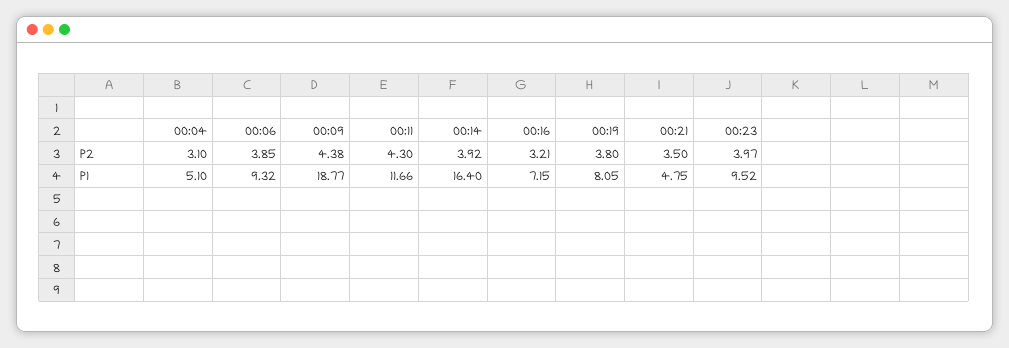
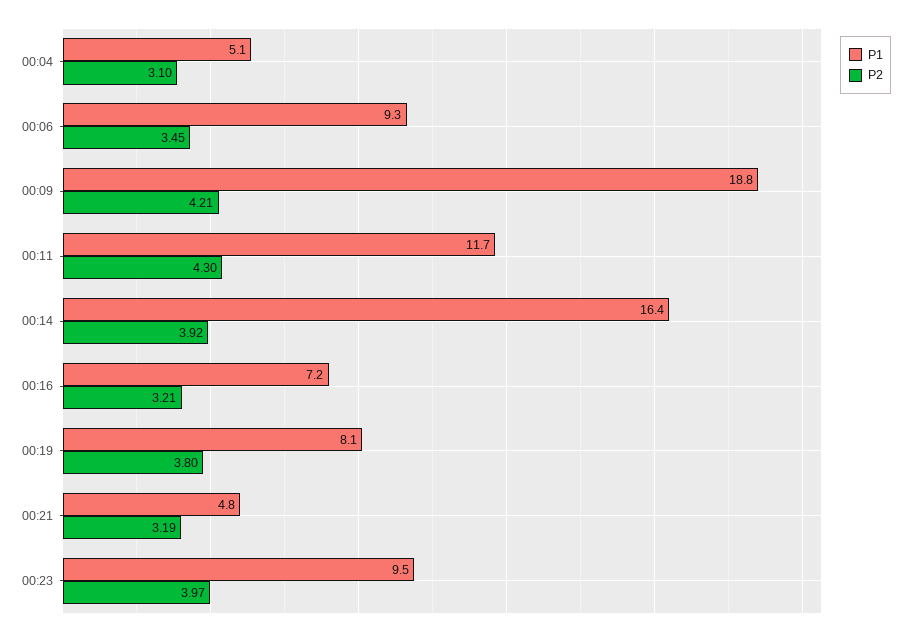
  {
    "P2": {
      "00:04": 3.1,
-     "00:06": 3.85,
+     "00:06": 3.45,
-     "00:09": 4.38,
+     "00:09": 4.21,
      "00:11": 4.3,
      "00:14": 3.92,
      "00:16": 3.21,
      "00:19": 3.8,
-     "00:21": 3.5,
+     "00:21": 3.19,
      "00:23": 3.97
    },
    "P1": {
      "00:04": 5.1,
      "00:06": 9.32,
      "00:09": 18.77,
      "00:11": 11.66,
      "00:14": 16.4,
      "00:16": 7.15,
      "00:19": 8.05,
      "00:21": 4.75,
      "00:23": 9.52
    }
  }

